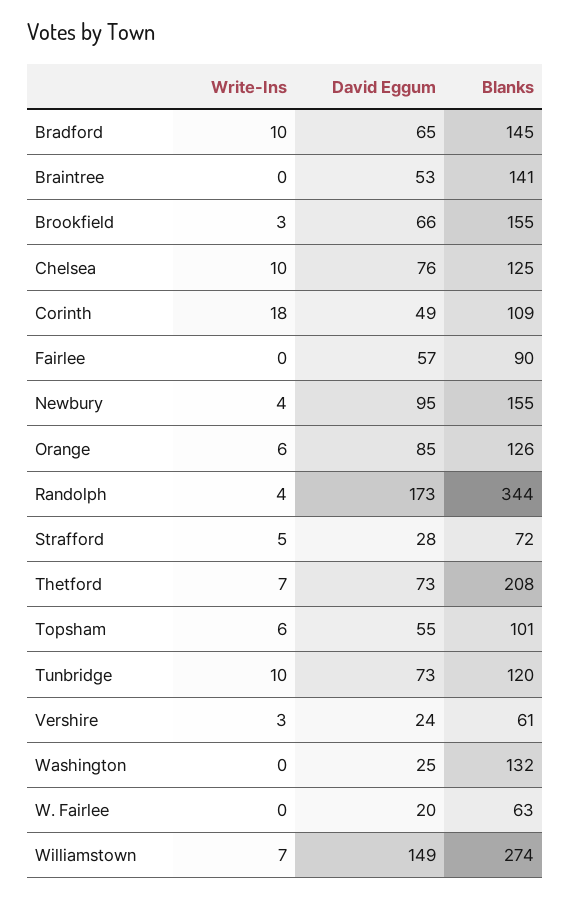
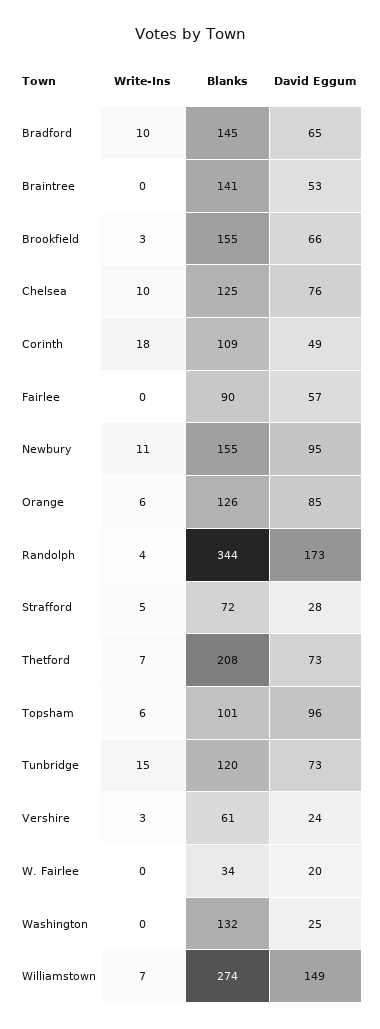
  {
    "Write-Ins": {
      "Bradford": 10,
      "Braintree": 0,
      "Brookfield": 3,
      "Chelsea": 10,
      "Corinth": 18,
      "Fairlee": 0,
-     "Newbury": 4,
+     "Newbury": 11,
      "Orange": 6,
      "Randolph": 4,
      "Strafford": 5,
      "Thetford": 7,
      "Topsham": 6,
-     "Tunbridge": 10,
+     "Tunbridge": 15,
      "Vershire": 3,
      "Washington": 0,
      "W. Fairlee": 0,
      "Williamstown": 7
    },
    "David Eggum": {
      "Bradford": 65,
      "Braintree": 53,
      "Brookfield": 66,
      "Chelsea": 76,
      "Corinth": 49,
      "Fairlee": 57,
      "Newbury": 95,
      "Orange": 85,
      "Randolph": 173,
      "Strafford": 28,
      "Thetford": 73,
-     "Topsham": 55,
+     "Topsham": 96,
      "Tunbridge": 73,
      "Vershire": 24,
      "Washington": 25,
      "W. Fairlee": 20,
      "Williamstown": 149
    },
    "Blanks": {
      "Bradford": 145,
      "Braintree": 141,
      "Brookfield": 155,
      "Chelsea": 125,
      "Corinth": 109,
      "Fairlee": 90,
      "Newbury": 155,
      "Orange": 126,
      "Randolph": 344,
      "Strafford": 72,
      "Thetford": 208,
      "Topsham": 101,
      "Tunbridge": 120,
      "Vershire": 61,
      "Washington": 132,
-     "W. Fairlee": 63,
+     "W. Fairlee": 34,
      "Williamstown": 274
    }
  }

